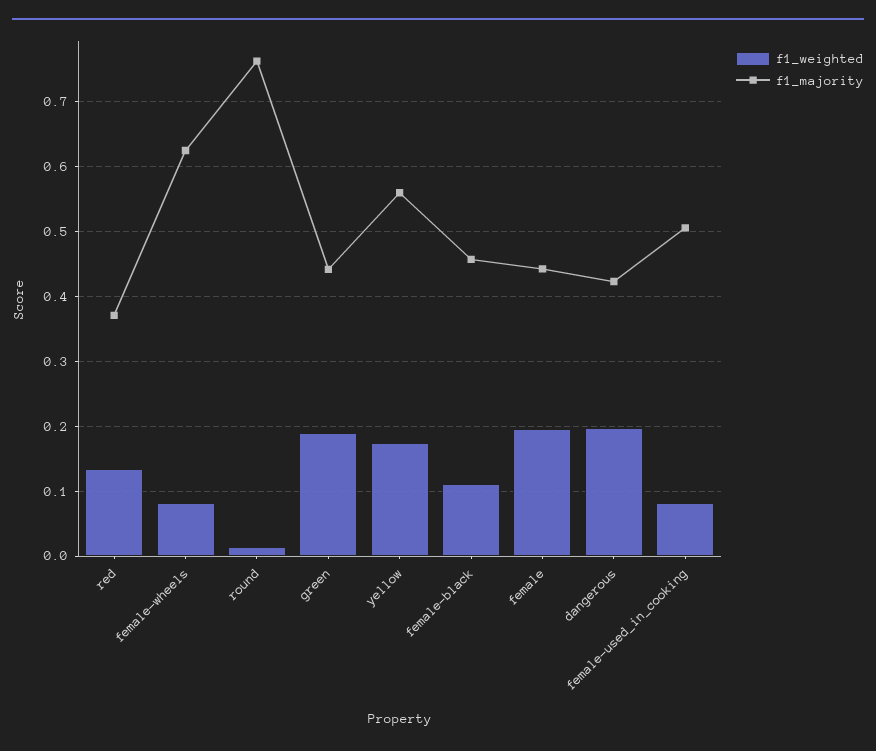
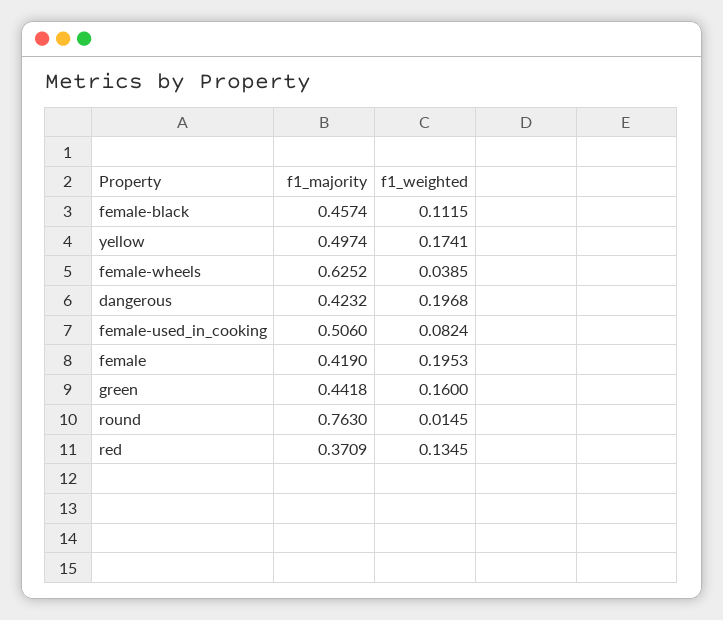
  {
    "f1_weighted": {
      "red": 0.1345,
-     "female-wheels": 0.08,
+     "female-wheels": 0.0385,
      "round": 0.0145,
-     "green": 0.19,
+     "green": 0.16,
      "yellow": 0.1741,
      "female-black": 0.1115,
      "female": 0.1953,
      "dangerous": 0.1968,
      "female-used_in_cooking": 0.0824
    },
    "f1_majority": {
      "red": 0.3709,
      "female-wheels": 0.6252,
      "round": 0.763,
      "green": 0.4418,
-     "yellow": 0.56,
+     "yellow": 0.4974,
      "female-black": 0.4574,
-     "female": 0.44,
+     "female": 0.419,
      "dangerous": 0.4232,
      "female-used_in_cooking": 0.506
    }
  }

